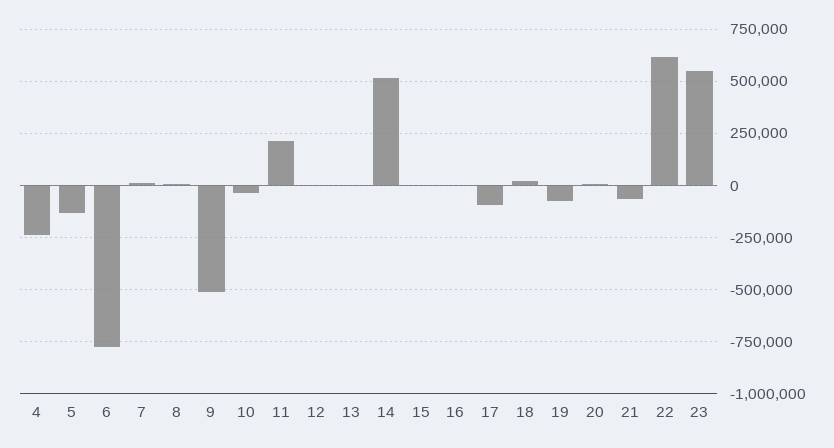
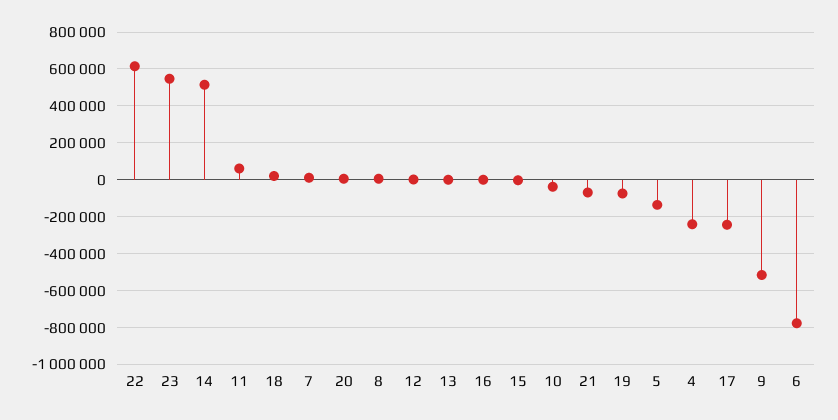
  {
    "4": -250000,
    "5": -150000,
    "6": -800000,
    "7": 0,
    "8": 0,
    "9": -500000,
    "10": -50000,
-   "11": 200000,
+   "11": 50000,
    "12": 0,
    "13": 0,
    "14": 500000,
    "15": 0,
    "16": 0,
-   "17": -100000,
+   "17": -250000,
    "18": 0,
    "19": -50000,
    "20": 0,
    "21": -50000,
    "22": 600000,
    "23": 550000
  }

